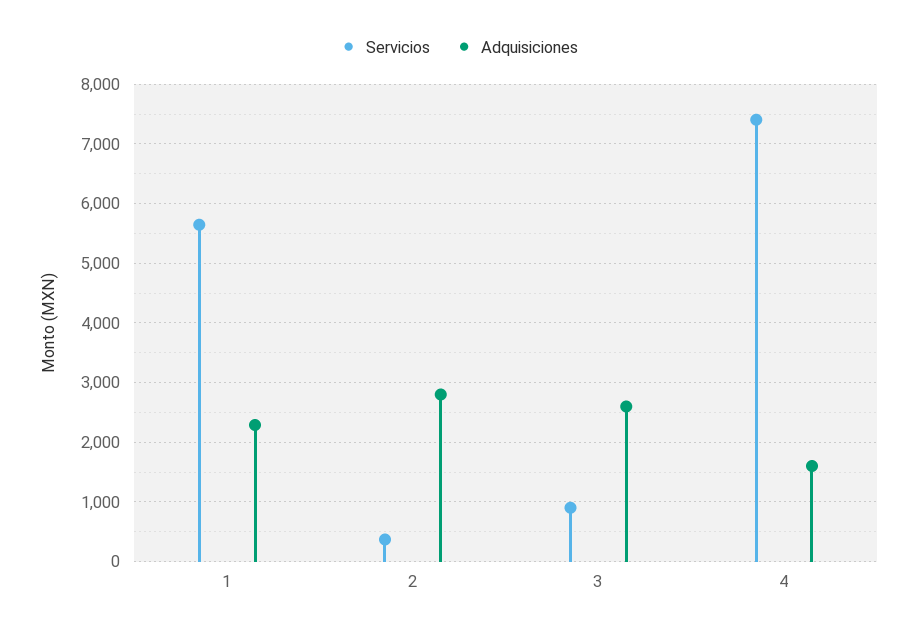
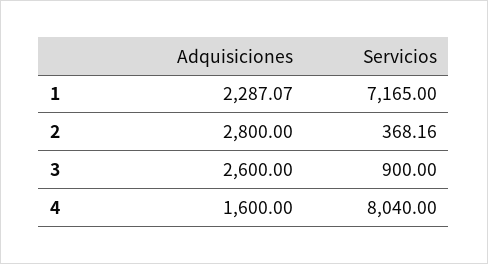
  {
    "Servicios": {
-     "1": 5600,
+     "1": 7165,
      "2": 368.16,
      "3": 900,
-     "4": 7400
+     "4": 8040
    },
    "Adquisiciones": {
      "1": 2287.07,
      "2": 2800,
      "3": 2600,
      "4": 1600
    }
  }

